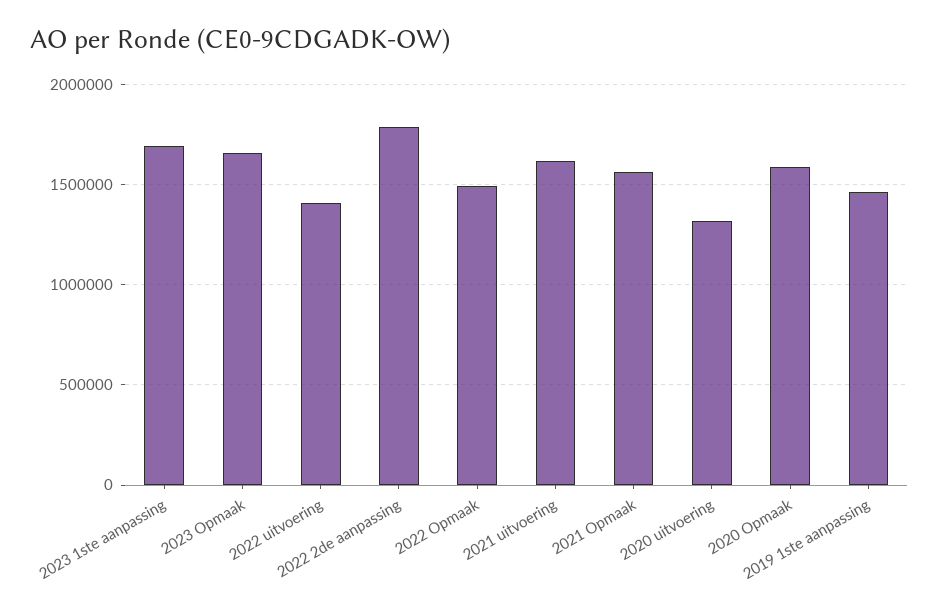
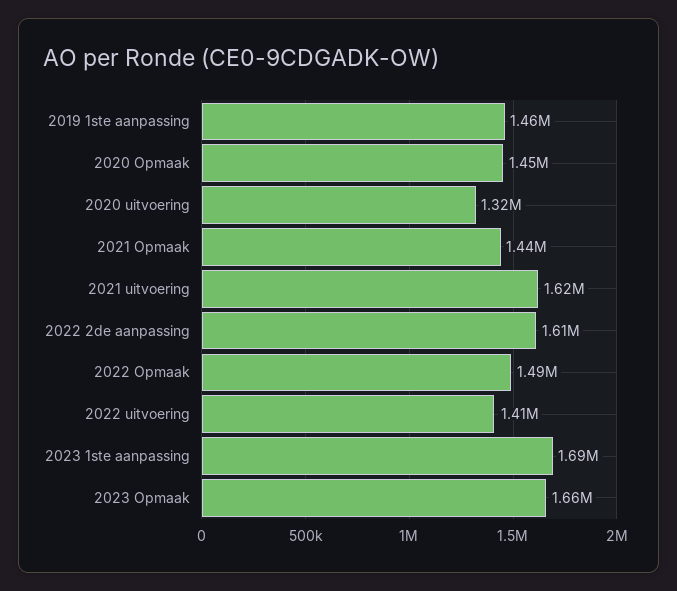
  {
    "2023 1ste aanpassing": 1690000,
    "2023 Opmaak": 1660000,
    "2022 uitvoering": 1410000,
-   "2022 2de aanpassing": 1800000,
+   "2022 2de aanpassing": 1610000,
    "2022 Opmaak": 1490000,
    "2021 uitvoering": 1620000,
-   "2021 Opmaak": 1550000,
+   "2021 Opmaak": 1440000,
    "2020 uitvoering": 1320000,
-   "2020 Opmaak": 1600000,
+   "2020 Opmaak": 1450000,
    "2019 1ste aanpassing": 1460000
  }

